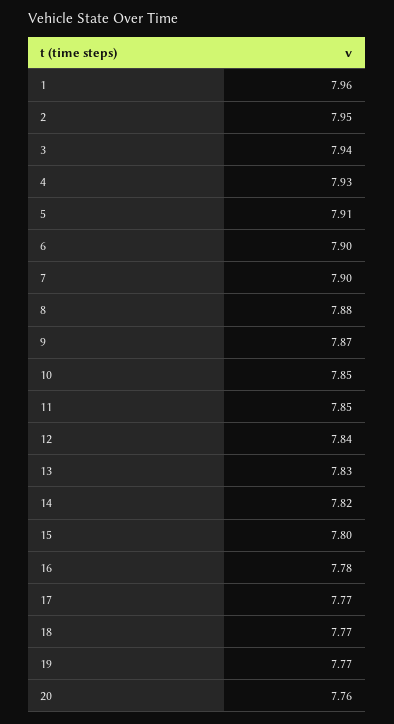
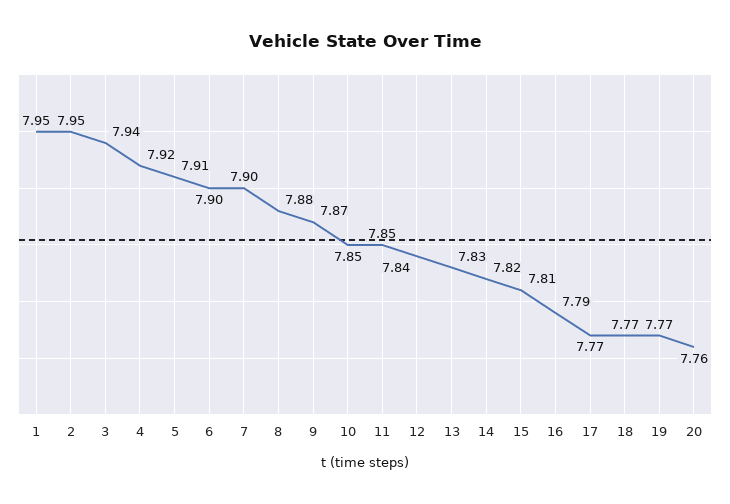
  {
-   "1": 7.96,
+   "1": 7.95,
    "2": 7.95,
    "3": 7.94,
-   "4": 7.93,
+   "4": 7.92,
    "5": 7.91,
    "6": 7.9,
    "7": 7.9,
    "8": 7.88,
    "9": 7.87,
    "10": 7.85,
    "11": 7.85,
    "12": 7.84,
    "13": 7.83,
    "14": 7.82,
-   "15": 7.8,
+   "15": 7.81,
-   "16": 7.78,
+   "16": 7.79,
    "17": 7.77,
    "18": 7.77,
    "19": 7.77,
    "20": 7.76
  }

